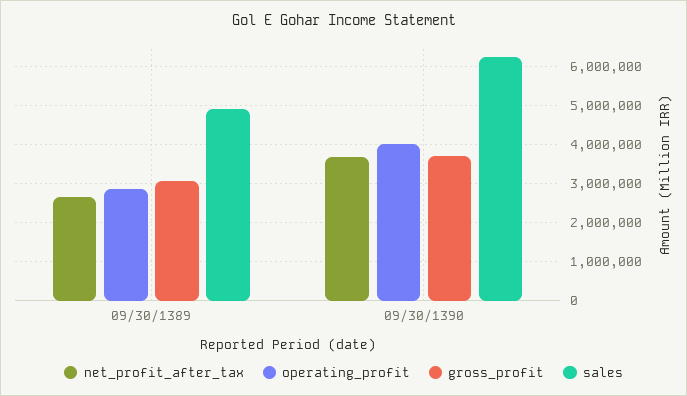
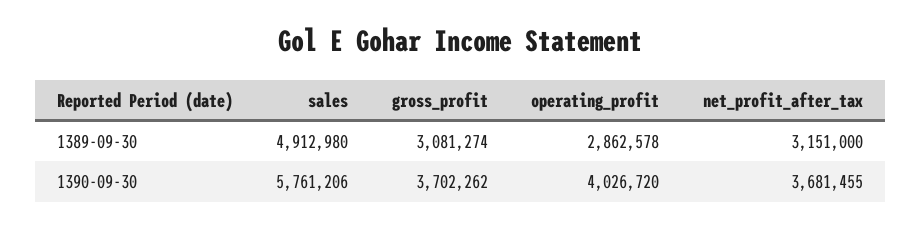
  {
    "net_profit_after_tax": {
-     "09/30/1389": 2600000,
+     "09/30/1389": 3151000,
      "09/30/1390": 3681455
    },
    "operating_profit": {
      "09/30/1389": 2862578,
      "09/30/1390": 4026720
    },
    "gross_profit": {
      "09/30/1389": 3081274,
      "09/30/1390": 3702262
    },
    "sales": {
      "09/30/1389": 4912980,
-     "09/30/1390": 6200000
+     "09/30/1390": 5761206
    }
  }

